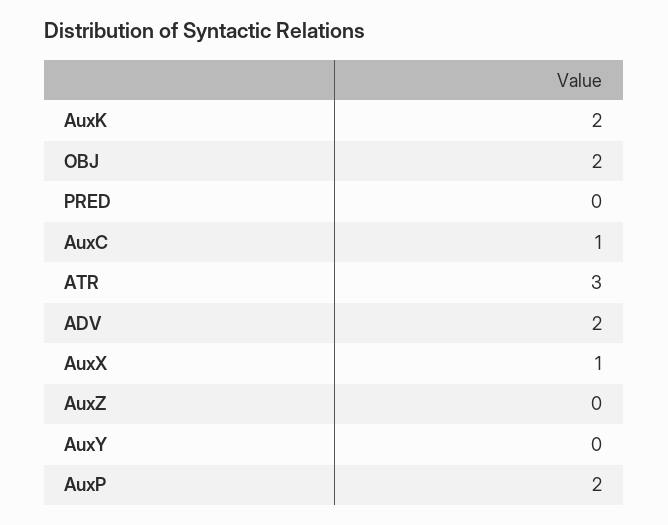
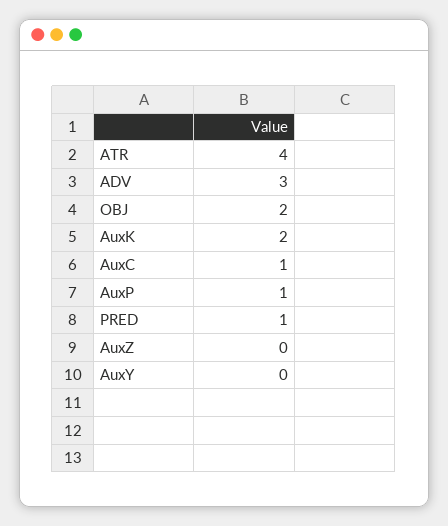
  {
    "AuxK": 2,
    "OBJ": 2,
-   "PRED": 0,
+   "PRED": 1,
    "AuxC": 1,
-   "ATR": 3,
+   "ATR": 4,
-   "ADV": 2,
+   "ADV": 3,
-   "AuxX": 1,
    "AuxZ": 0,
    "AuxY": 0,
-   "AuxP": 2
+   "AuxP": 1
  }

